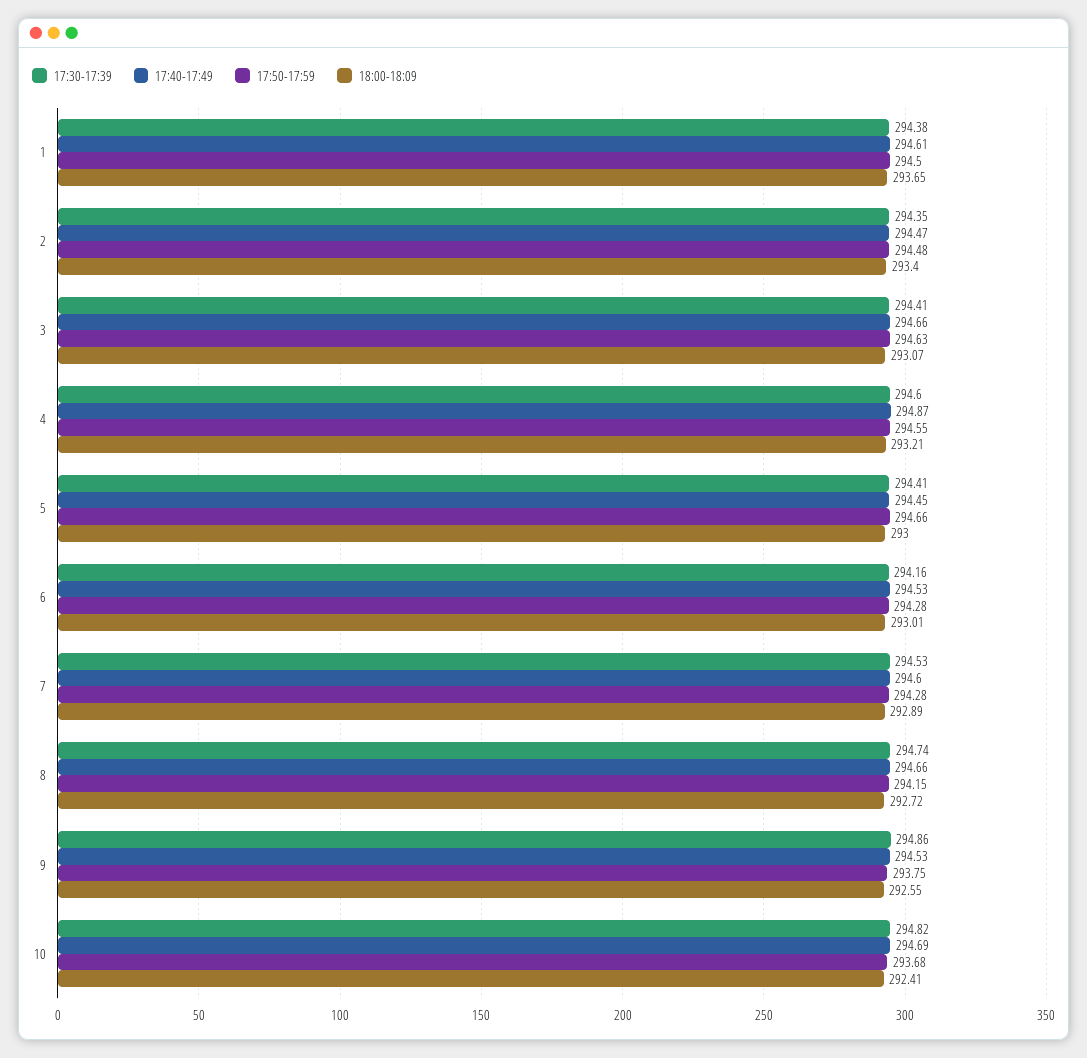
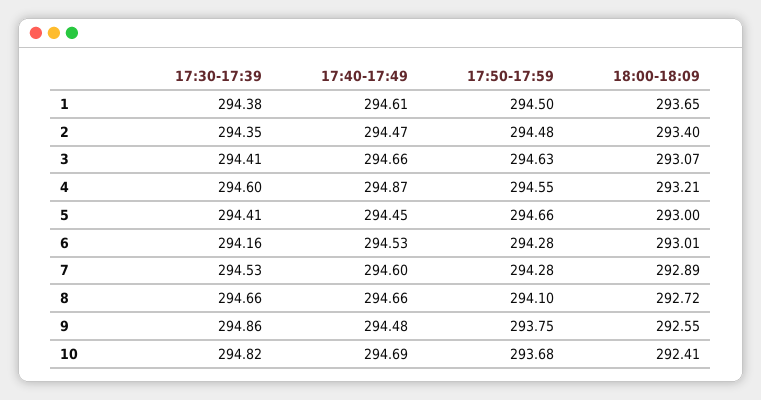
  {
    "17:30-17:39": {
      "1": 294.38,
      "2": 294.35,
      "3": 294.41,
      "4": 294.6,
      "5": 294.41,
      "6": 294.16,
      "7": 294.53,
-     "8": 294.74,
+     "8": 294.66,
      "9": 294.86,
      "10": 294.82
    },
    "17:40-17:49": {
      "1": 294.61,
      "2": 294.47,
      "3": 294.66,
      "4": 294.87,
      "5": 294.45,
      "6": 294.53,
      "7": 294.6,
      "8": 294.66,
-     "9": 294.53,
+     "9": 294.48,
      "10": 294.69
    },
    "17:50-17:59": {
      "1": 294.5,
      "2": 294.48,
      "3": 294.63,
      "4": 294.55,
      "5": 294.66,
      "6": 294.28,
      "7": 294.28,
-     "8": 294.15,
+     "8": 294.1,
      "9": 293.75,
      "10": 293.68
    },
    "18:00-18:09": {
      "1": 293.65,
      "2": 293.4,
      "3": 293.07,
      "4": 293.21,
      "5": 293,
      "6": 293.01,
      "7": 292.89,
      "8": 292.72,
      "9": 292.55,
      "10": 292.41
    }
  }

